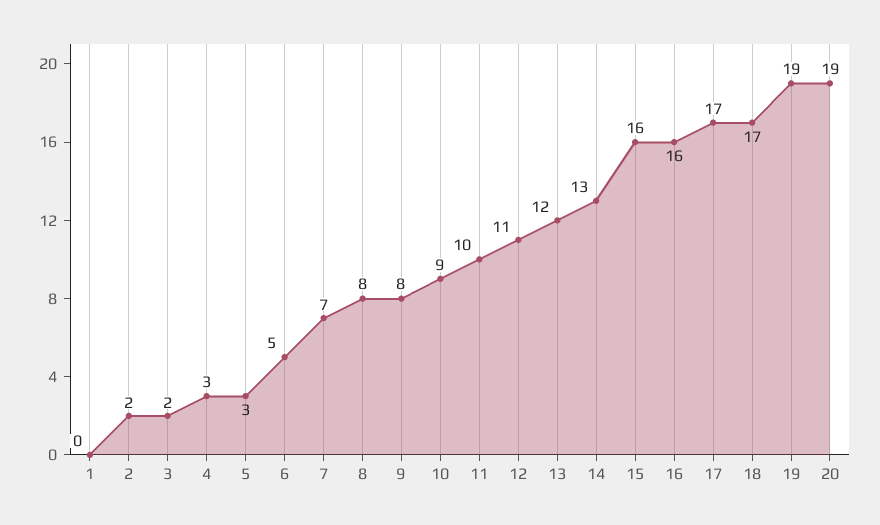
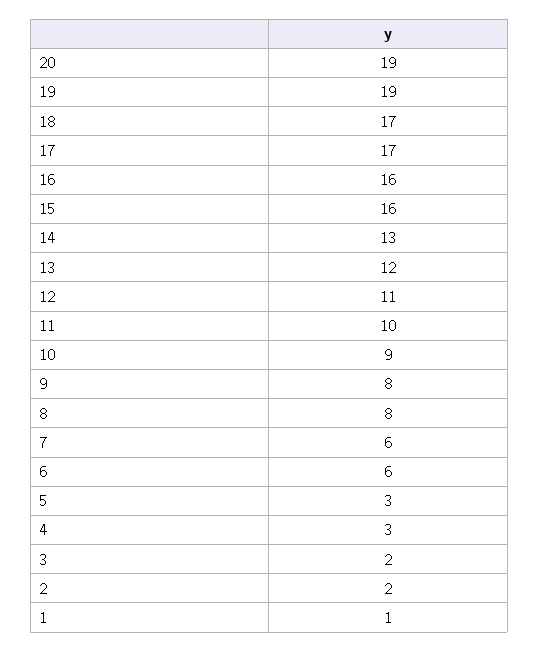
  {
-   "1": 0,
+   "1": 1,
    "2": 2,
    "3": 2,
    "4": 3,
    "5": 3,
-   "6": 5,
+   "6": 6,
-   "7": 7,
+   "7": 6,
    "8": 8,
    "9": 8,
    "10": 9,
    "11": 10,
    "12": 11,
    "13": 12,
    "14": 13,
    "15": 16,
    "16": 16,
    "17": 17,
    "18": 17,
    "19": 19,
    "20": 19
  }

